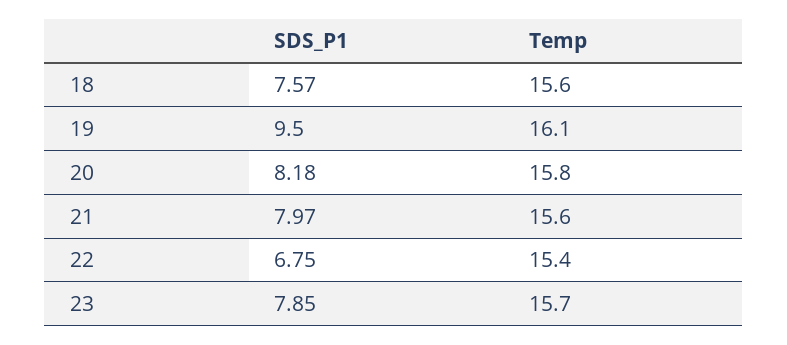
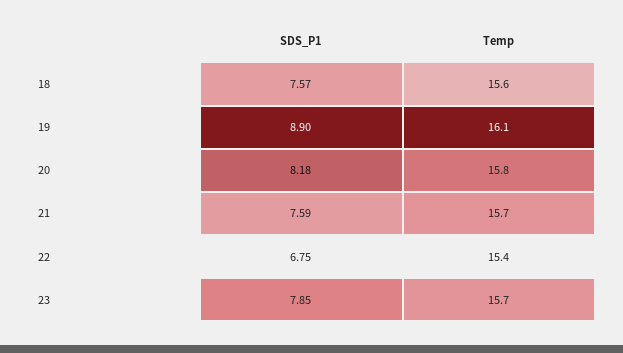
  {
    "SDS_P1": {
      "18": 7.57,
-     "19": 9.5,
+     "19": 8.9,
      "20": 8.18,
-     "21": 7.97,
+     "21": 7.59,
      "22": 6.75,
      "23": 7.85
    },
    "Temp": {
      "18": 15.6,
      "19": 16.1,
      "20": 15.8,
-     "21": 15.6,
+     "21": 15.7,
      "22": 15.4,
      "23": 15.7
    }
  }

